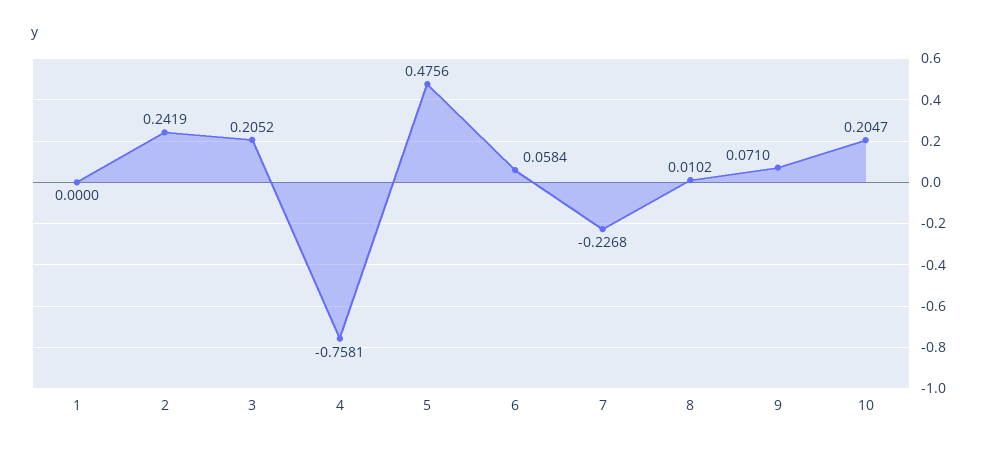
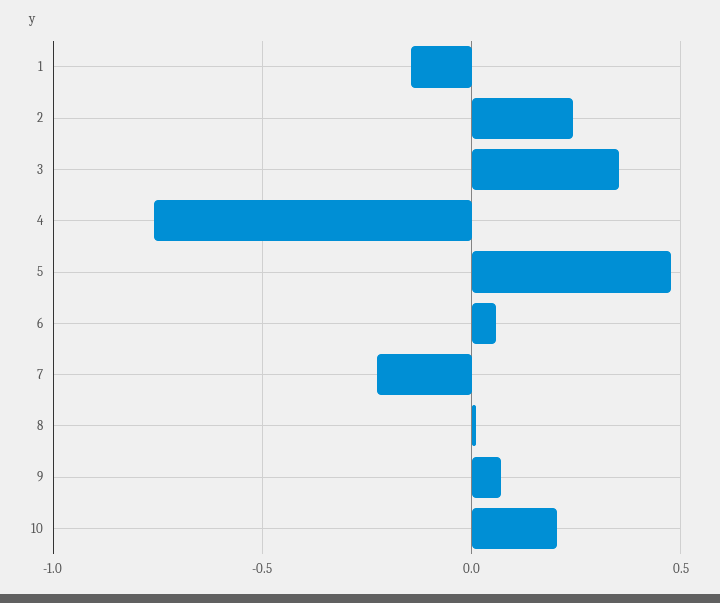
  {
-   "1": 0,
+   "1": -0.15,
    "2": 0.2419,
-   "3": 0.2052,
+   "3": 0.35,
    "4": -0.7581,
    "5": 0.4756,
    "6": 0.0584,
    "7": -0.2268,
    "8": 0.0102,
    "9": 0.071,
    "10": 0.2047
  }

